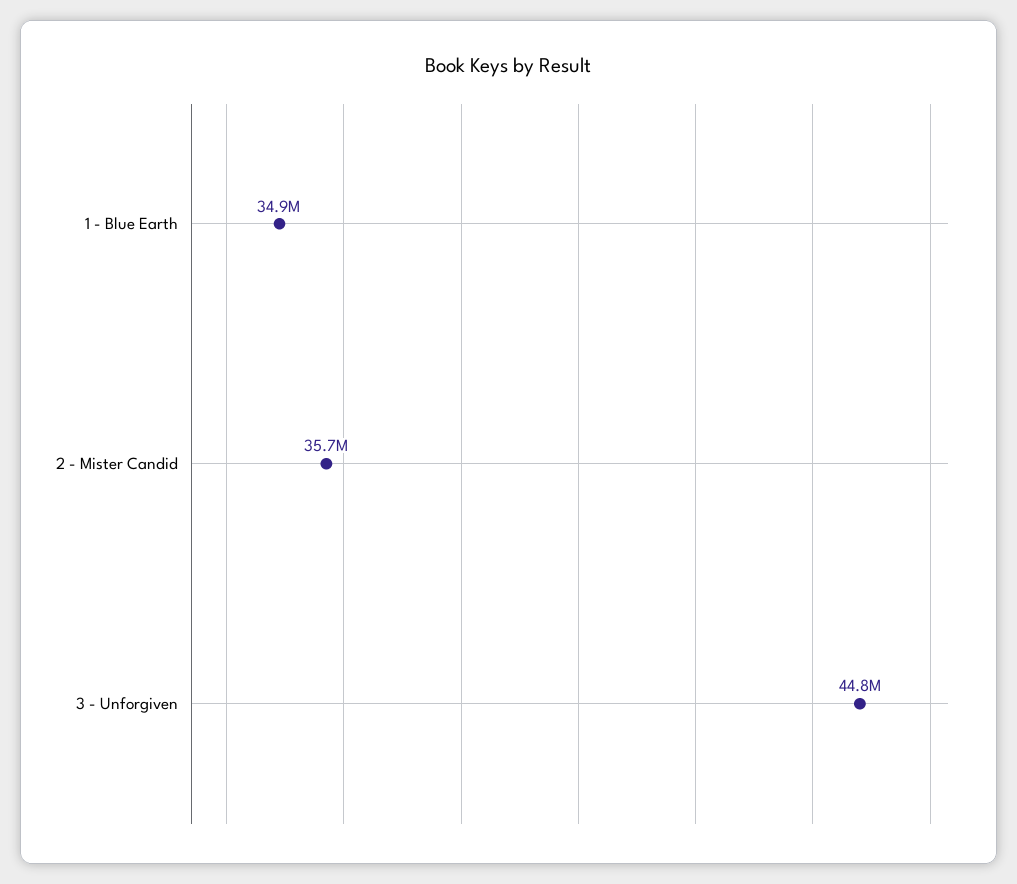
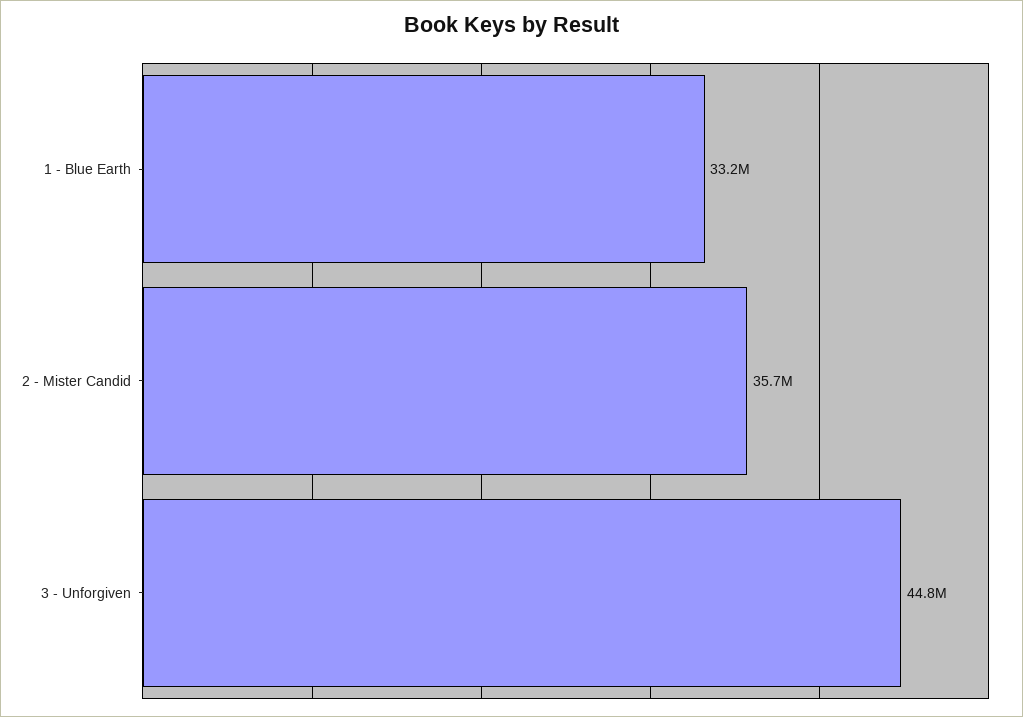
  {
-   "1 - Blue Earth": 34900000,
+   "1 - Blue Earth": 33200000,
    "2 - Mister Candid": 35700000,
    "3 - Unforgiven": 44800000
  }

